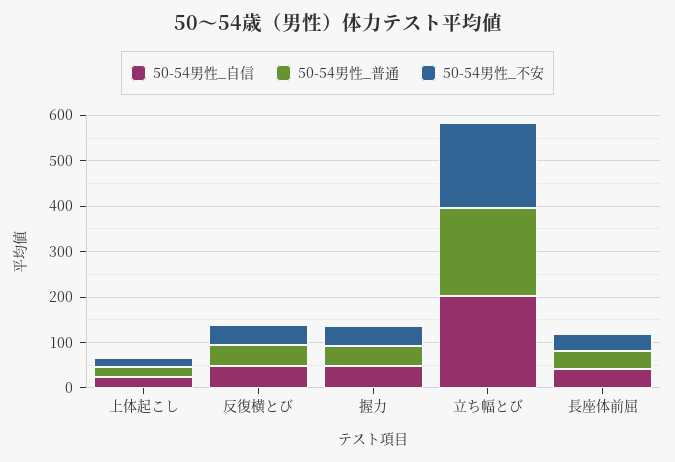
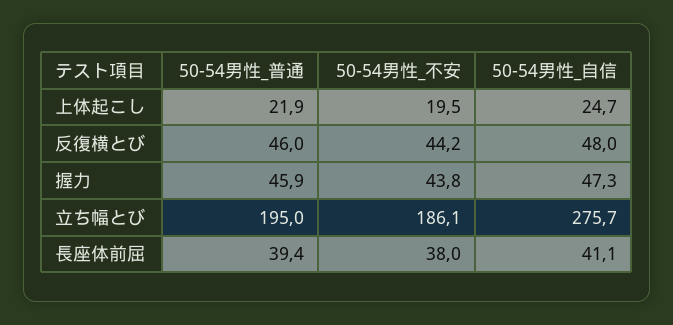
  {
    "50-54男性_自信": {
      "上体起こし": 24.7,
      "反復横とび": 48,
      "握力": 47.3,
-     "立ち幅とび": 200,
+     "立ち幅とび": 275.7,
      "長座体前屈": 41.1
    },
    "50-54男性_普通": {
      "上体起こし": 21.9,
      "反復横とび": 46,
      "握力": 45.9,
      "立ち幅とび": 195,
      "長座体前屈": 39.4
    },
    "50-54男性_不安": {
      "上体起こし": 19.5,
      "反復横とび": 44.2,
      "握力": 43.8,
      "立ち幅とび": 186.1,
      "長座体前屈": 38
    }
  }

